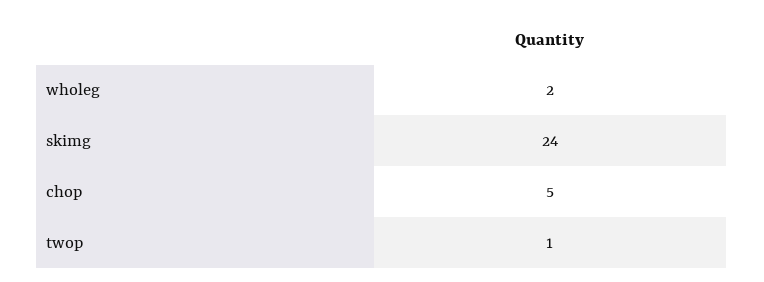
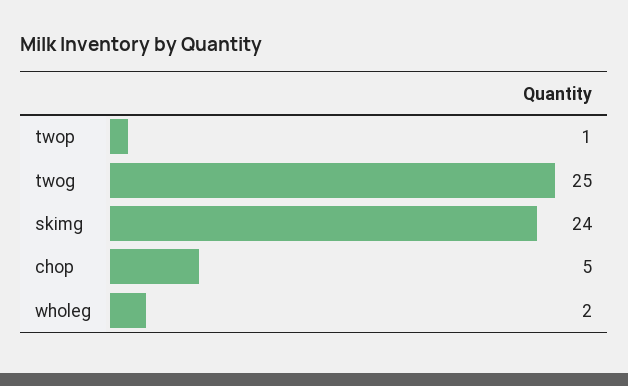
  {
    "wholeg": 2,
    "skimg": 24,
    "chop": 5,
-   "twop": 1
+   "twop": 1,
+   "twog": 25
  }

